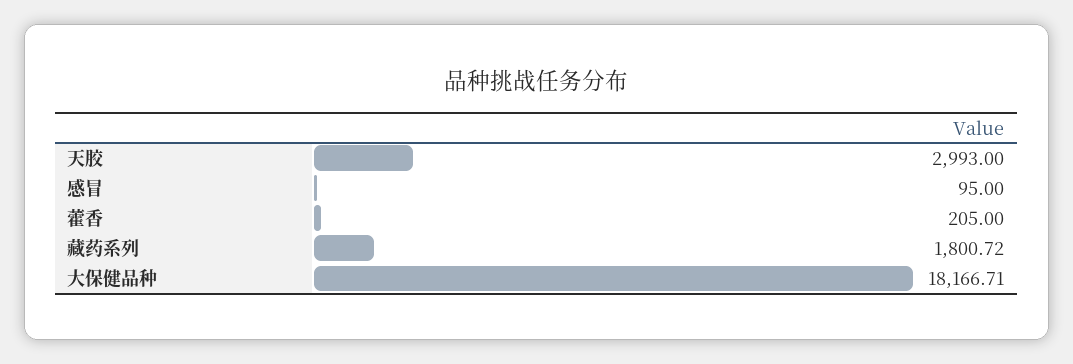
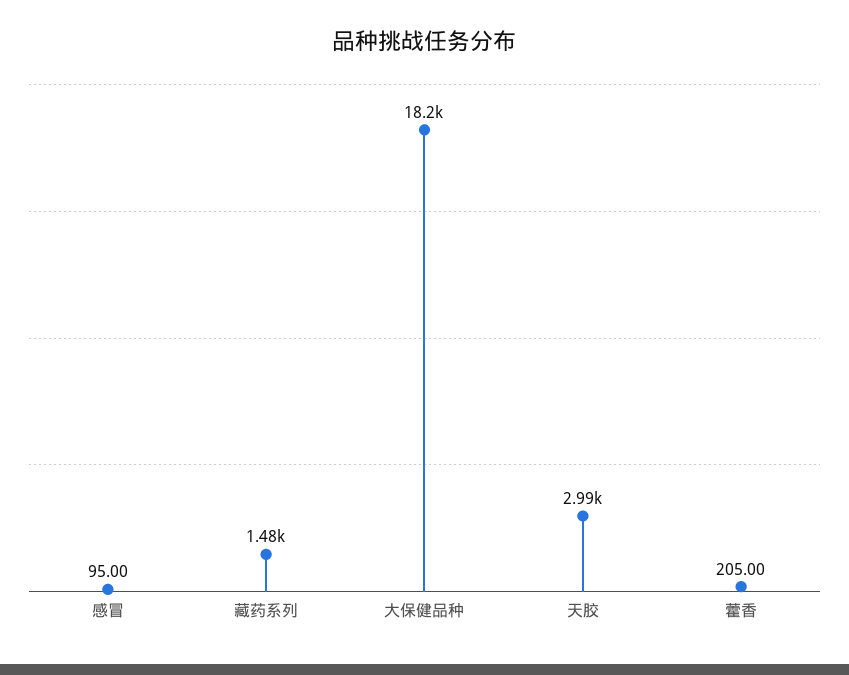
  {
    "天胶": 2993,
    "感冒": 95,
    "藿香": 205,
-   "藏药系列": 1800.72,
+   "藏药系列": 1480,
    "大保健品种": 18166.71
  }

